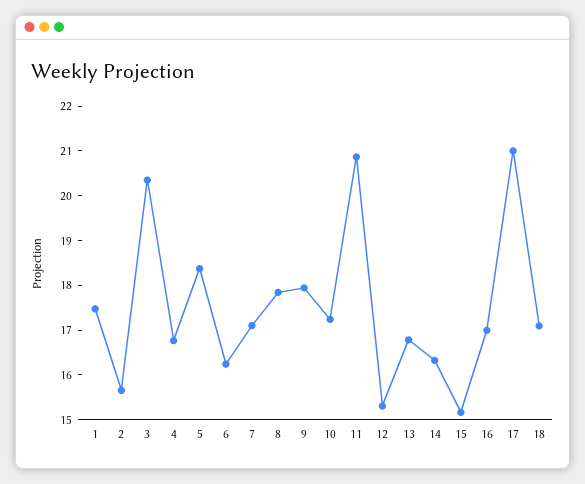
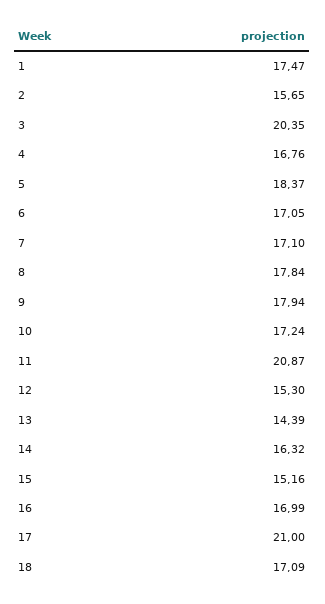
  {
    "1": 17.47,
    "2": 15.65,
    "3": 20.35,
    "4": 16.76,
    "5": 18.37,
-   "6": 16.2,
+   "6": 17.05,
    "7": 17.1,
    "8": 17.84,
    "9": 17.94,
    "10": 17.24,
    "11": 20.87,
    "12": 15.3,
-   "13": 16.8,
+   "13": 14.39,
    "14": 16.32,
    "15": 15.16,
    "16": 16.99,
    "17": 21,
    "18": 17.09
  }

